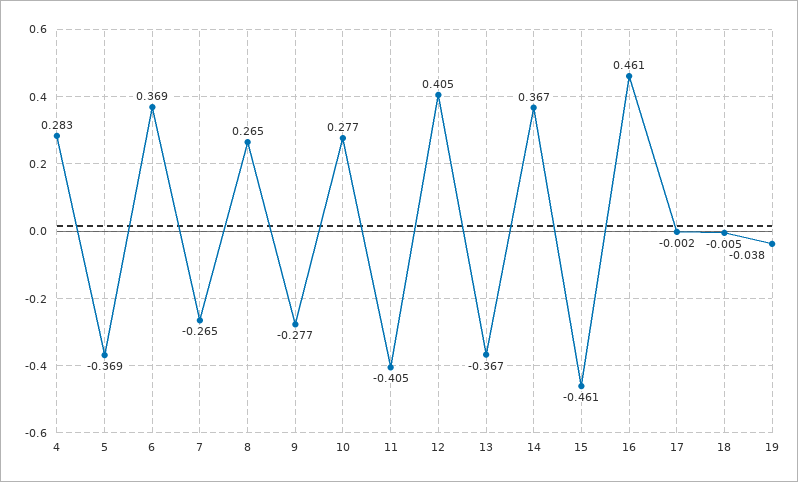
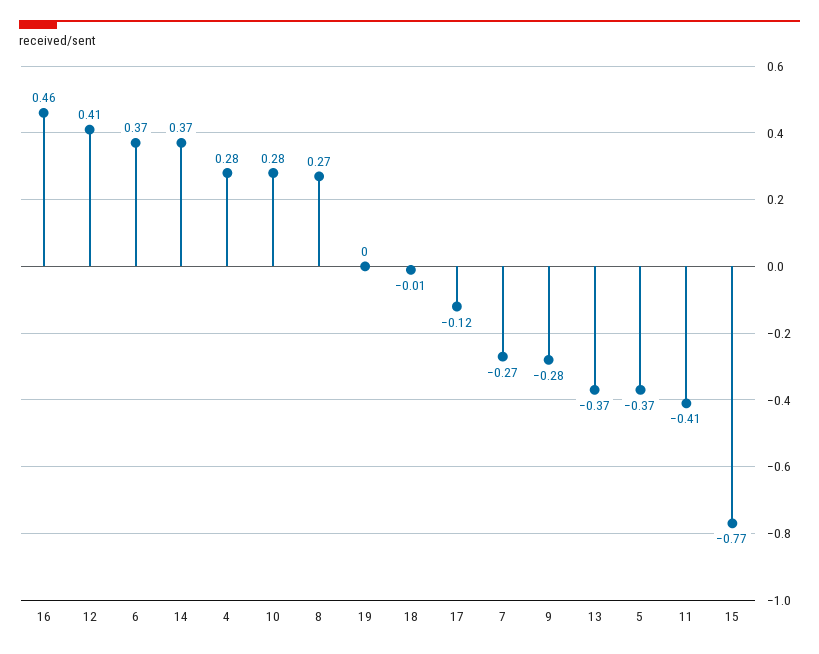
  {
    "4": 0.283,
    "5": -0.369,
    "6": 0.369,
    "7": -0.265,
    "8": 0.265,
    "9": -0.277,
    "10": 0.277,
    "11": -0.405,
    "12": 0.405,
    "13": -0.367,
    "14": 0.367,
-   "15": -0.461,
+   "15": -0.77,
    "16": 0.461,
-   "17": -0.002,
+   "17": -0.12,
    "18": -0.005,
-   "19": -0.038
+   "19": 0
  }

